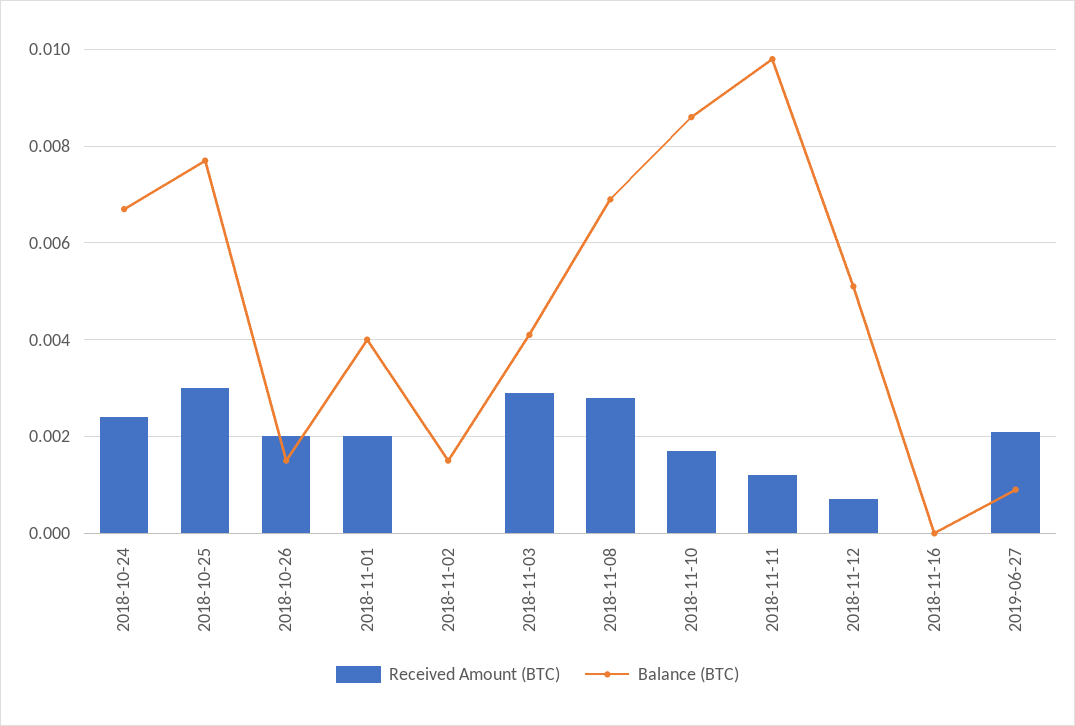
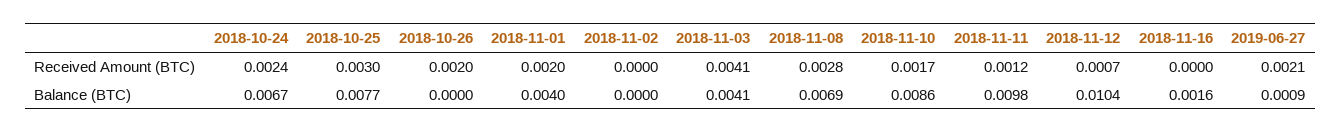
  {
    "Received Amount (BTC)": {
      "2018-10-24": 0.0024,
      "2018-10-25": 0.003,
      "2018-10-26": 0.002,
      "2018-11-01": 0.002,
      "2018-11-02": 0,
-     "2018-11-03": 0.003,
+     "2018-11-03": 0.0041,
      "2018-11-08": 0.0028,
      "2018-11-10": 0.0017,
      "2018-11-11": 0.0012,
      "2018-11-12": 0.0007,
      "2018-11-16": 0,
      "2019-06-27": 0.0021
    },
    "Balance (BTC)": {
      "2018-10-24": 0.0067,
      "2018-10-25": 0.0077,
-     "2018-10-26": 0.0015,
+     "2018-10-26": 0,
      "2018-11-01": 0.004,
-     "2018-11-02": 0.0015,
+     "2018-11-02": 0,
      "2018-11-03": 0.0041,
      "2018-11-08": 0.0069,
      "2018-11-10": 0.0086,
      "2018-11-11": 0.0098,
-     "2018-11-12": 0.005,
+     "2018-11-12": 0.0104,
-     "2018-11-16": 0,
+     "2018-11-16": 0.0016,
      "2019-06-27": 0.0009
    }
  }

